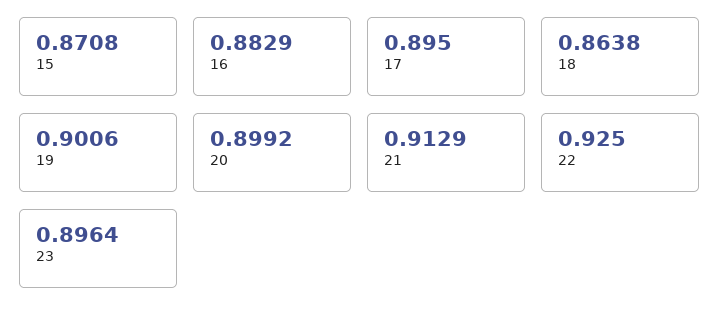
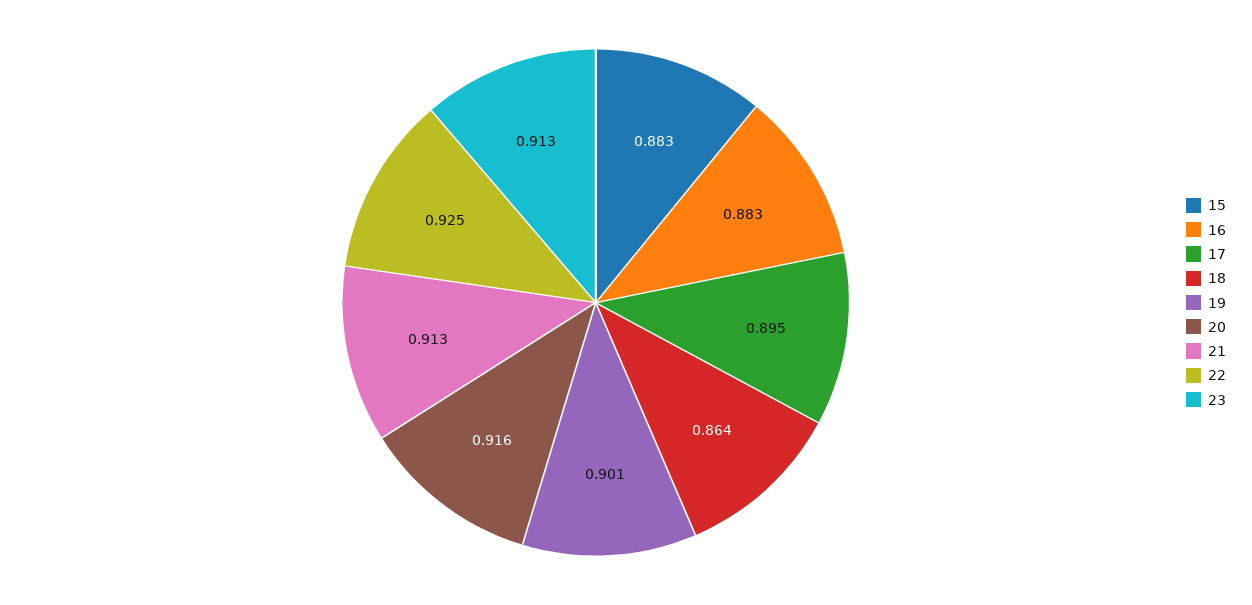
  {
-   "15": 0.8708,
+   "15": 0.883,
    "16": 0.8829,
    "17": 0.895,
    "18": 0.8638,
    "19": 0.9006,
-   "20": 0.8992,
+   "20": 0.916,
    "21": 0.9129,
    "22": 0.925,
-   "23": 0.8964
+   "23": 0.913
  }

